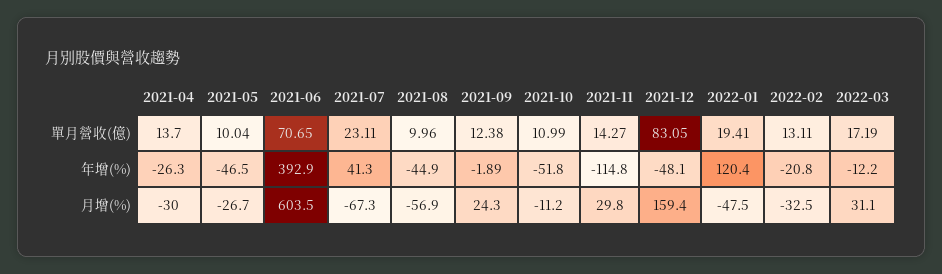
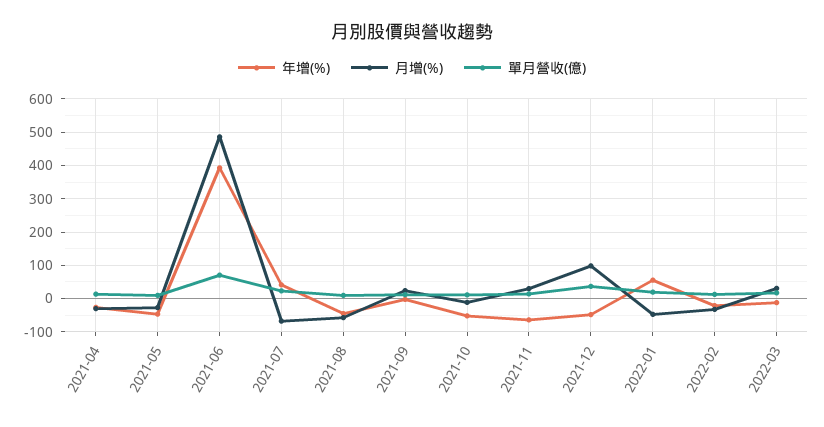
  {
    "單月營收(億)": {
      "2021-04": 13.7,
      "2021-05": 10.04,
      "2021-06": 70.65,
      "2021-07": 23.11,
      "2021-08": 9.96,
      "2021-09": 12.38,
      "2021-10": 10.99,
      "2021-11": 14.27,
-     "2021-12": 83.05,
+     "2021-12": 40,
      "2022-01": 19.41,
      "2022-02": 13.11,
      "2022-03": 17.19
    },
    "年增(%)": {
      "2021-04": -26.3,
      "2021-05": -46.5,
      "2021-06": 392.9,
      "2021-07": 41.3,
      "2021-08": -44.9,
      "2021-09": -1.89,
      "2021-10": -51.8,
-     "2021-11": -114.8,
+     "2021-11": -60,
      "2021-12": -48.1,
-     "2022-01": 120.4,
+     "2022-01": 60,
      "2022-02": -20.8,
      "2022-03": -12.2
    },
    "月增(%)": {
      "2021-04": -30,
      "2021-05": -26.7,
-     "2021-06": 603.5,
+     "2021-06": 480,
      "2021-07": -67.3,
      "2021-08": -56.9,
      "2021-09": 24.3,
      "2021-10": -11.2,
      "2021-11": 29.8,
-     "2021-12": 159.4,
+     "2021-12": 100,
      "2022-01": -47.5,
      "2022-02": -32.5,
      "2022-03": 31.1
    }
  }

